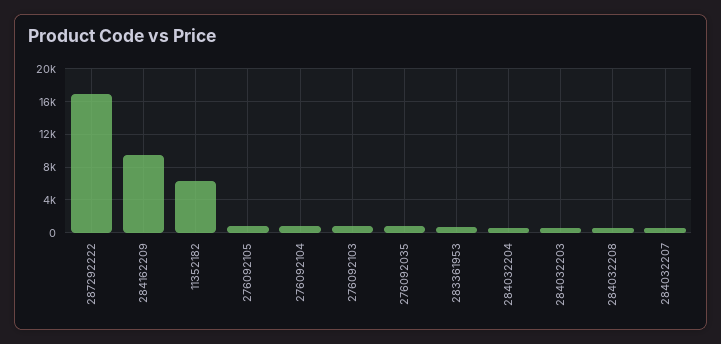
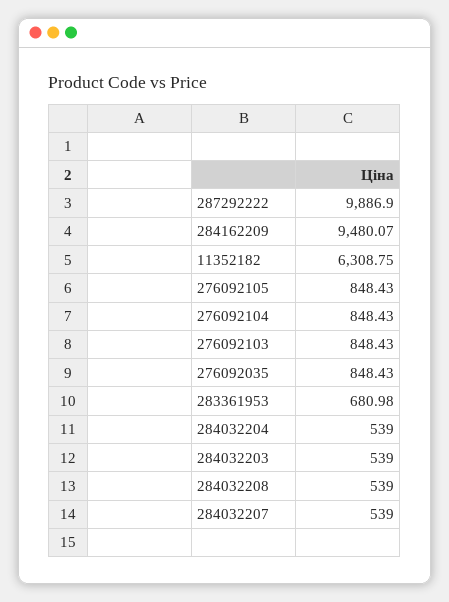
  {
-   "287292222": 17000,
+   "287292222": 9886.9,
    "284162209": 9480.07,
    "11352182": 6308.75,
    "276092105": 848.43,
    "276092104": 848.43,
    "276092103": 848.43,
    "276092035": 848.43,
    "283361953": 680.98,
    "284032204": 539,
    "284032203": 539,
    "284032208": 539,
    "284032207": 539
  }

